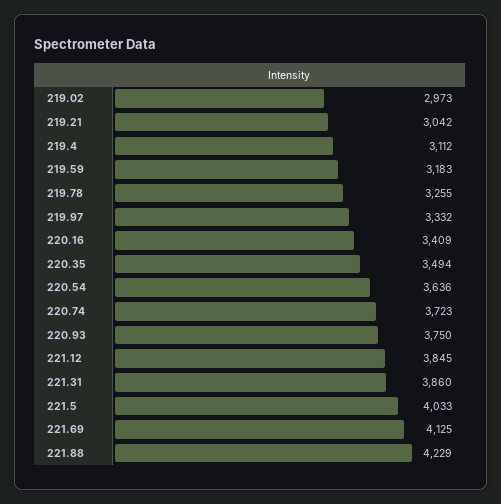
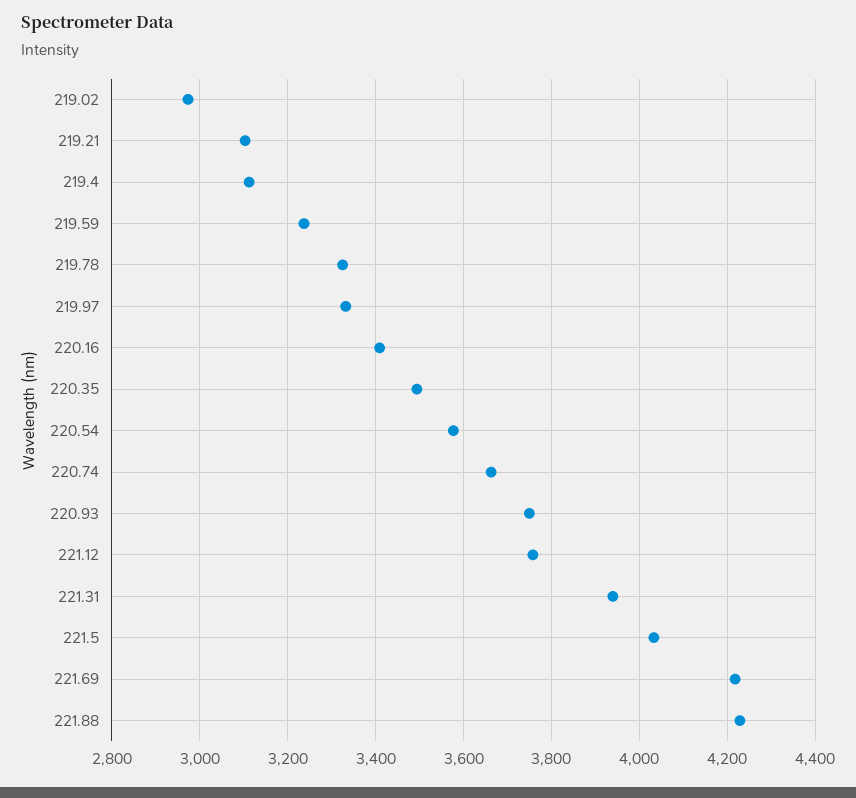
  {
    "219.02": 2973,
-   "219.21": 3042,
+   "219.21": 3100,
    "219.4": 3112,
-   "219.59": 3183,
+   "219.59": 3240,
-   "219.78": 3255,
+   "219.78": 3320,
    "219.97": 3332,
    "220.16": 3409,
    "220.35": 3494,
-   "220.54": 3636,
+   "220.54": 3580,
-   "220.74": 3723,
+   "220.74": 3660,
    "220.93": 3750,
-   "221.12": 3845,
+   "221.12": 3760,
-   "221.31": 3860,
+   "221.31": 3940,
    "221.5": 4033,
-   "221.69": 4125,
+   "221.69": 4220,
    "221.88": 4229
  }

